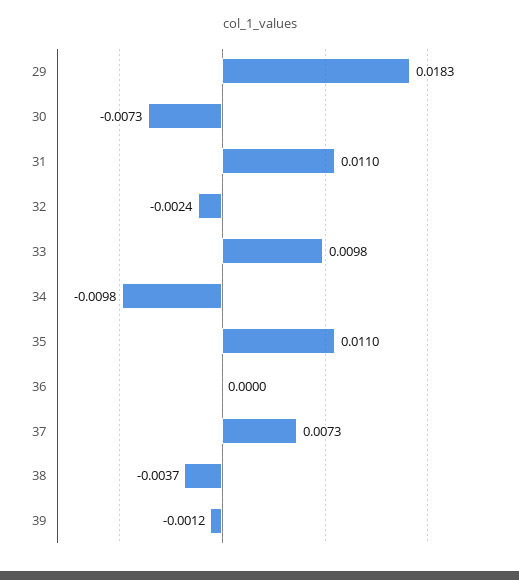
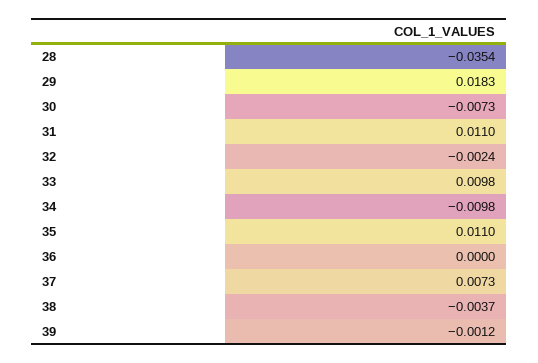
  {
    "29": 0.0183,
    "30": -0.0073,
    "31": 0.011,
    "32": -0.0024,
    "33": 0.0098,
    "34": -0.0098,
    "35": 0.011,
    "36": 0,
    "37": 0.0073,
    "38": -0.0037,
-   "39": -0.0012
+   "39": -0.0012,
+   "28": -0.0354
  }

